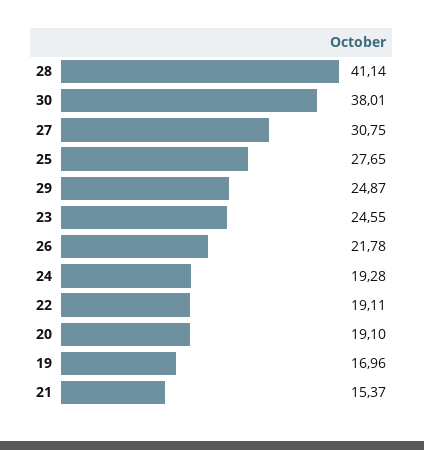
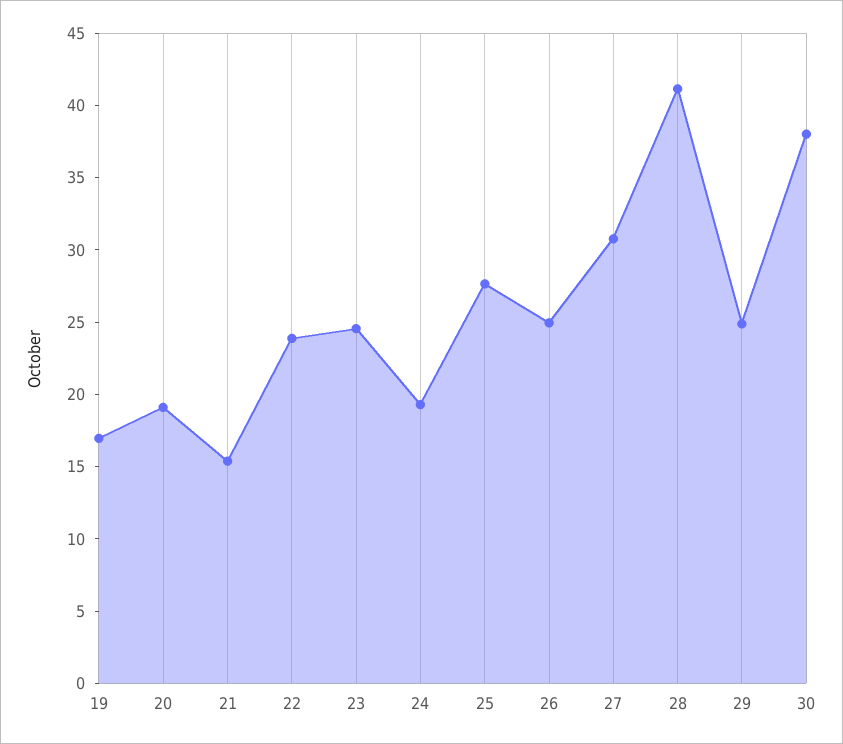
  {
    "28": 41.14,
    "30": 38.01,
    "27": 30.75,
    "25": 27.65,
    "29": 24.87,
    "23": 24.55,
-   "26": 21.78,
+   "26": 25,
    "24": 19.28,
-   "22": 19.11,
+   "22": 24,
    "20": 19.1,
    "19": 16.96,
    "21": 15.37
  }

